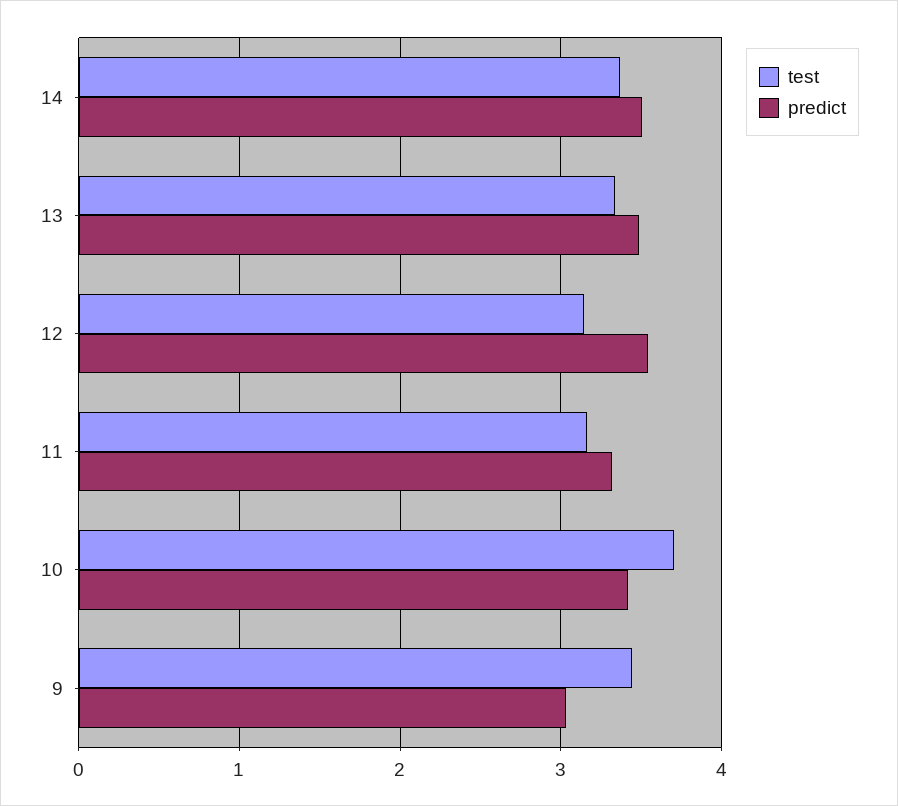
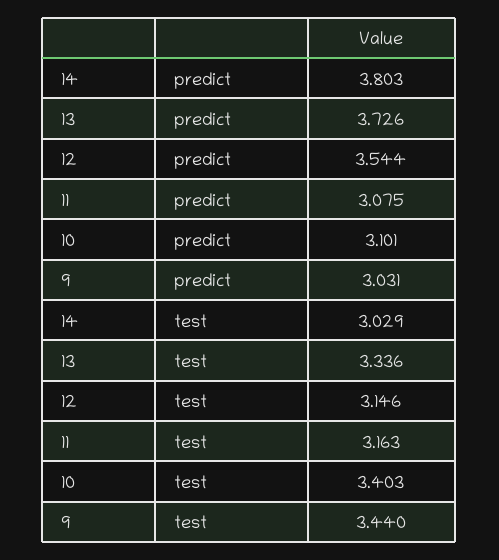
  {
    "test": {
-     "14": 3.4,
+     "14": 3.029,
      "13": 3.336,
      "12": 3.146,
      "11": 3.163,
-     "10": 3.7,
+     "10": 3.403,
      "9": 3.44
    },
    "predict": {
-     "14": 3.5,
+     "14": 3.803,
-     "13": 3.5,
+     "13": 3.726,
      "12": 3.544,
-     "11": 3.3,
+     "11": 3.075,
-     "10": 3.4,
+     "10": 3.101,
      "9": 3.031
    }
  }

